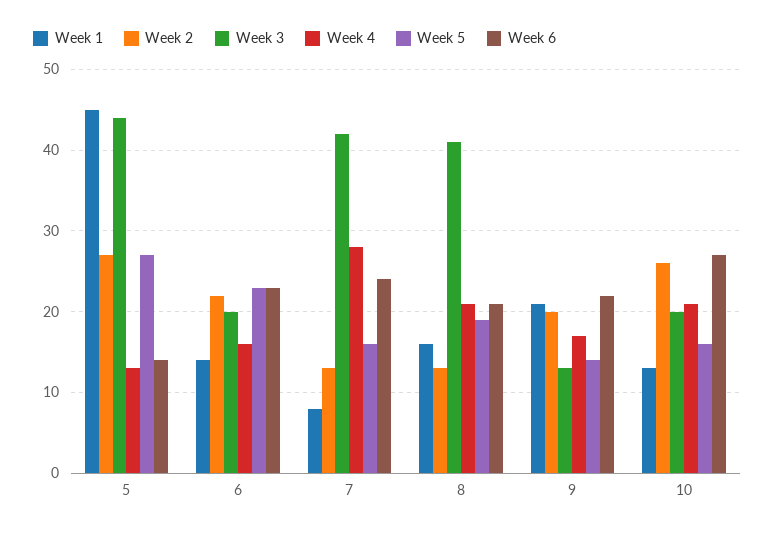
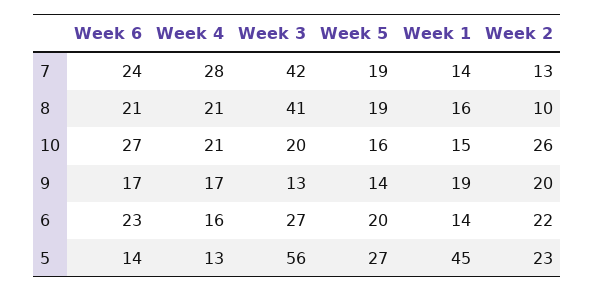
  {
    "Week 1": {
      "5": 45,
      "6": 14,
-     "7": 8,
+     "7": 14,
      "8": 16,
-     "9": 21,
+     "9": 19,
-     "10": 13
+     "10": 15
    },
    "Week 2": {
-     "5": 27,
+     "5": 23,
      "6": 22,
      "7": 13,
-     "8": 13,
+     "8": 10,
      "9": 20,
      "10": 26
    },
    "Week 3": {
-     "5": 44,
+     "5": 56,
-     "6": 20,
+     "6": 27,
      "7": 42,
      "8": 41,
      "9": 13,
      "10": 20
    },
    "Week 4": {
      "5": 13,
      "6": 16,
      "7": 28,
      "8": 21,
      "9": 17,
      "10": 21
    },
    "Week 5": {
      "5": 27,
-     "6": 23,
+     "6": 20,
-     "7": 16,
+     "7": 19,
      "8": 19,
      "9": 14,
      "10": 16
    },
    "Week 6": {
      "5": 14,
      "6": 23,
      "7": 24,
      "8": 21,
-     "9": 22,
+     "9": 17,
      "10": 27
    }
  }

